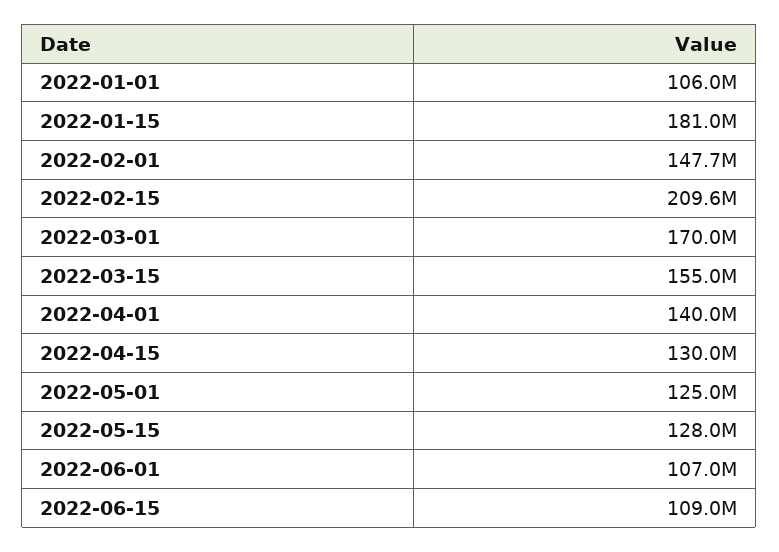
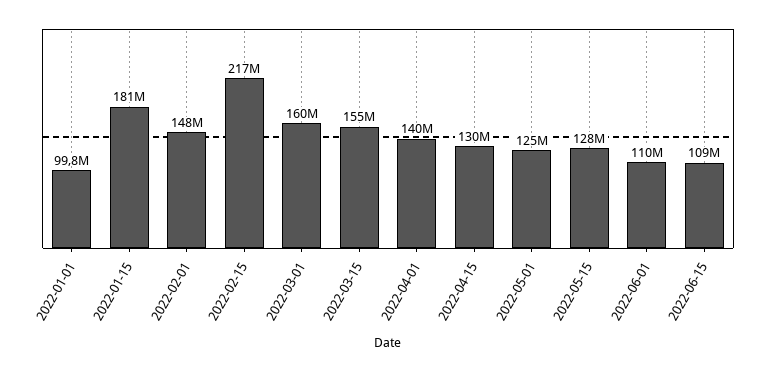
  {
-   "2022-01-01": 106000000,
+   "2022-01-01": 99800000,
    "2022-01-15": 181000000,
    "2022-02-01": 147700000,
-   "2022-02-15": 209600000,
+   "2022-02-15": 217000000,
-   "2022-03-01": 170000000,
+   "2022-03-01": 160000000,
    "2022-03-15": 155000000,
    "2022-04-01": 140000000,
    "2022-04-15": 130000000,
    "2022-05-01": 125000000,
    "2022-05-15": 128000000,
-   "2022-06-01": 107000000,
+   "2022-06-01": 110000000,
    "2022-06-15": 109000000
  }

